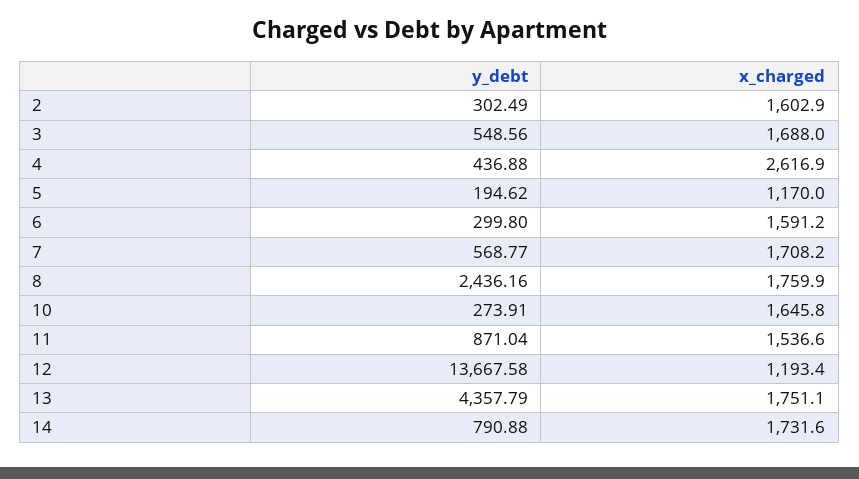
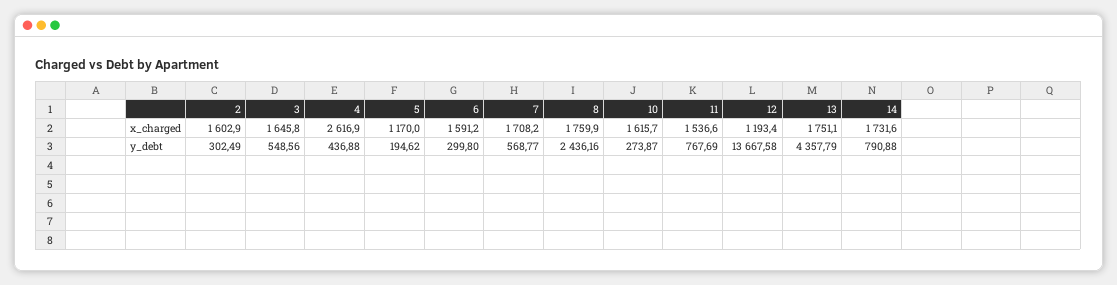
  {
    "y_debt": {
      "2": 302.49,
      "3": 548.56,
      "4": 436.88,
      "5": 194.62,
      "6": 299.8,
      "7": 568.77,
      "8": 2436.16,
-     "10": 273.91,
+     "10": 273.87,
-     "11": 871.04,
+     "11": 767.69,
      "12": 13667.58,
      "13": 4357.79,
      "14": 790.88
    },
    "x_charged": {
      "2": 1602.9,
-     "3": 1688,
+     "3": 1645.8,
      "4": 2616.9,
      "5": 1170,
      "6": 1591.2,
      "7": 1708.2,
      "8": 1759.9,
-     "10": 1645.8,
+     "10": 1615.7,
      "11": 1536.6,
      "12": 1193.4,
      "13": 1751.1,
      "14": 1731.6
    }
  }

